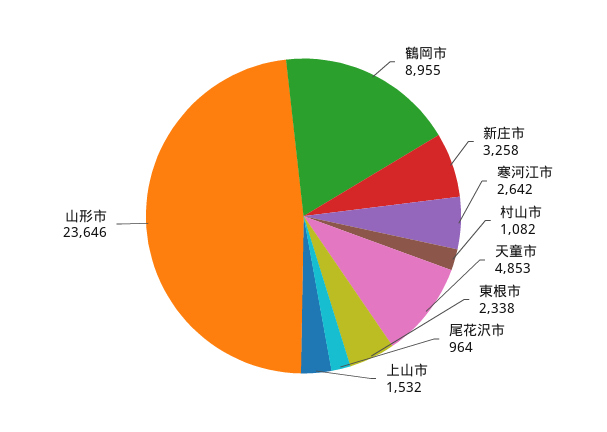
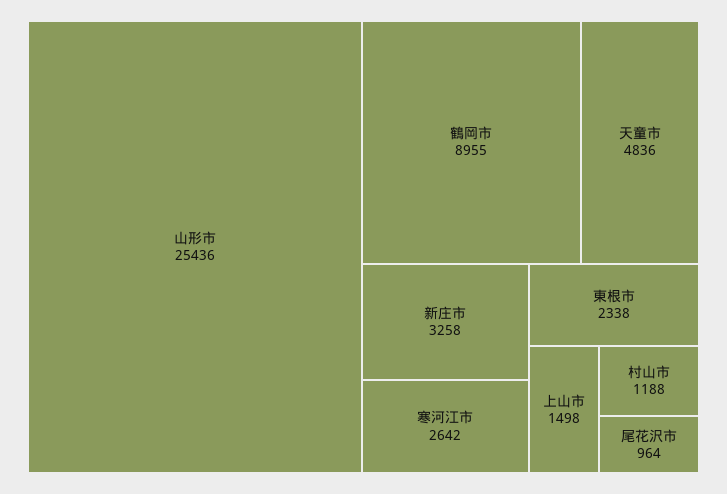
  {
    "鶴岡市": 8955,
    "新庄市": 3258,
    "寒河江市": 2642,
-   "村山市": 1082,
+   "村山市": 1188,
-   "天童市": 4853,
+   "天童市": 4836,
    "東根市": 2338,
    "尾花沢市": 964,
-   "上山市": 1532,
+   "上山市": 1498,
-   "山形市": 23646
+   "山形市": 25436
  }

